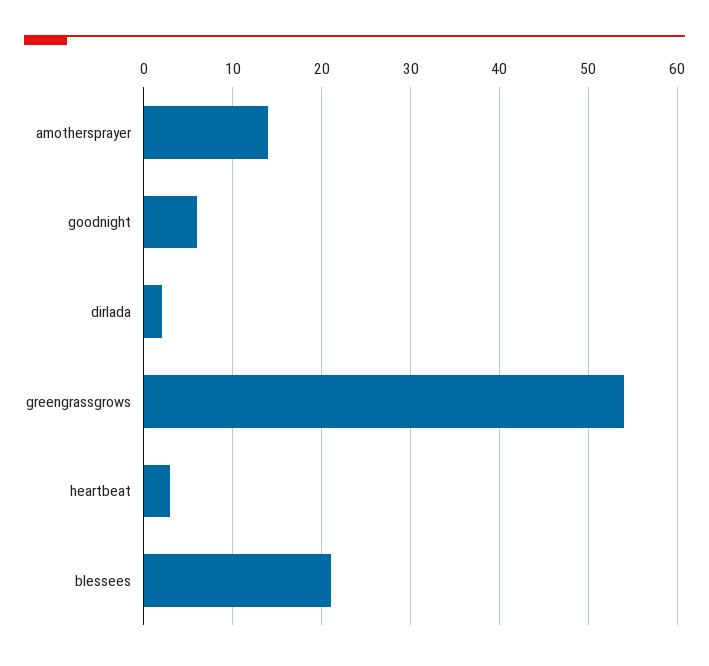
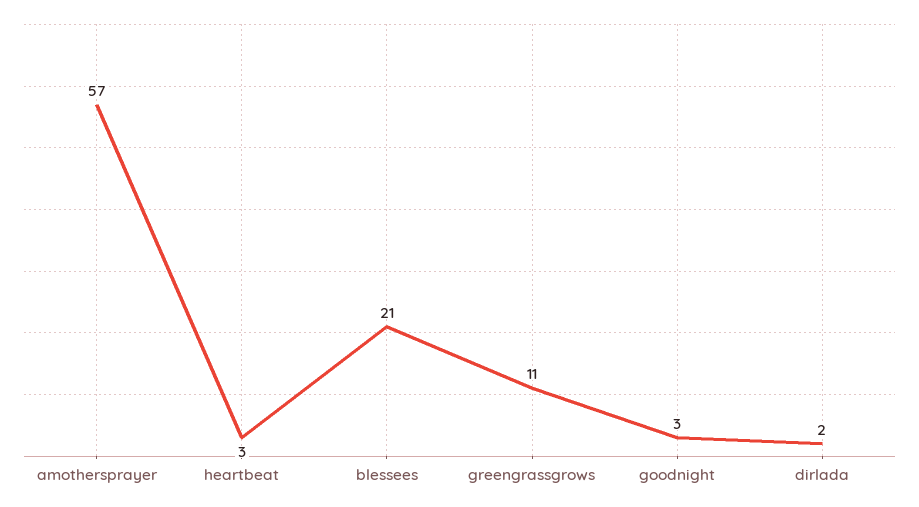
  {
-   "amothersprayer": 14,
+   "amothersprayer": 57,
-   "goodnight": 6,
+   "goodnight": 3,
    "dirlada": 2,
-   "greengrassgrows": 54,
+   "greengrassgrows": 11,
    "heartbeat": 3,
    "blessees": 21
  }

